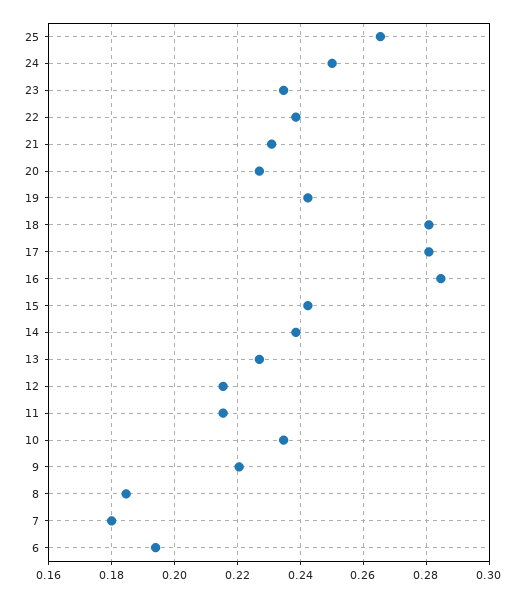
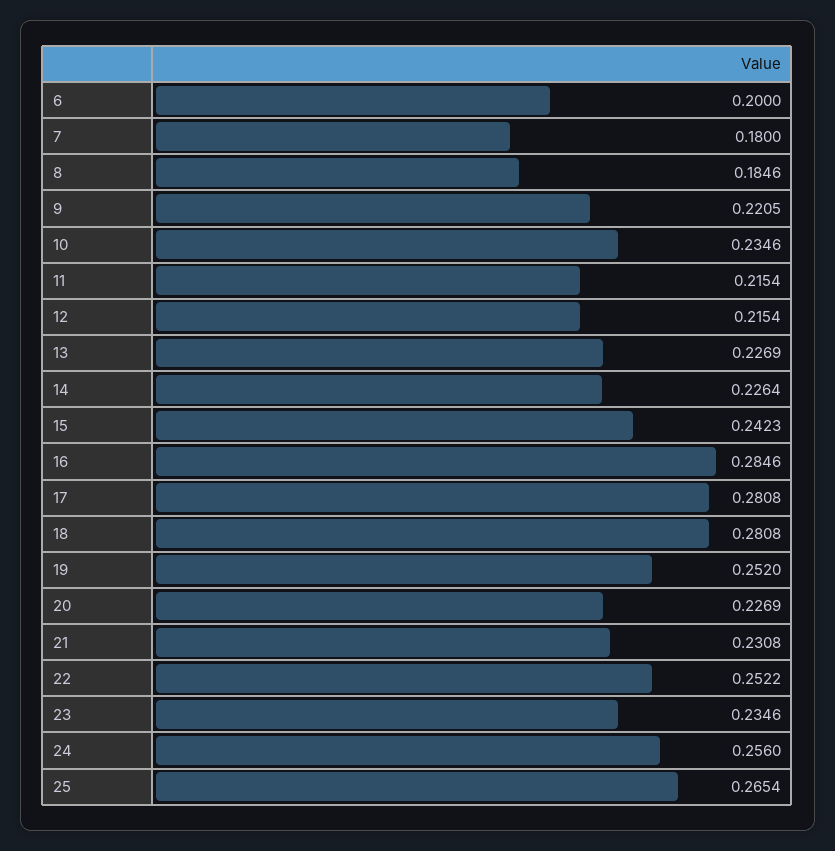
  {
    "25": 0.2654,
-   "24": 0.25,
+   "24": 0.256,
    "23": 0.2346,
-   "22": 0.238,
+   "22": 0.2522,
    "21": 0.2308,
    "20": 0.2269,
-   "19": 0.242,
+   "19": 0.252,
    "18": 0.2808,
    "17": 0.2808,
    "16": 0.2846,
    "15": 0.2423,
-   "14": 0.238,
+   "14": 0.2264,
    "13": 0.2269,
    "12": 0.2154,
    "11": 0.2154,
    "10": 0.2346,
    "9": 0.2205,
    "8": 0.1846,
    "7": 0.18,
-   "6": 0.194
+   "6": 0.2
  }

